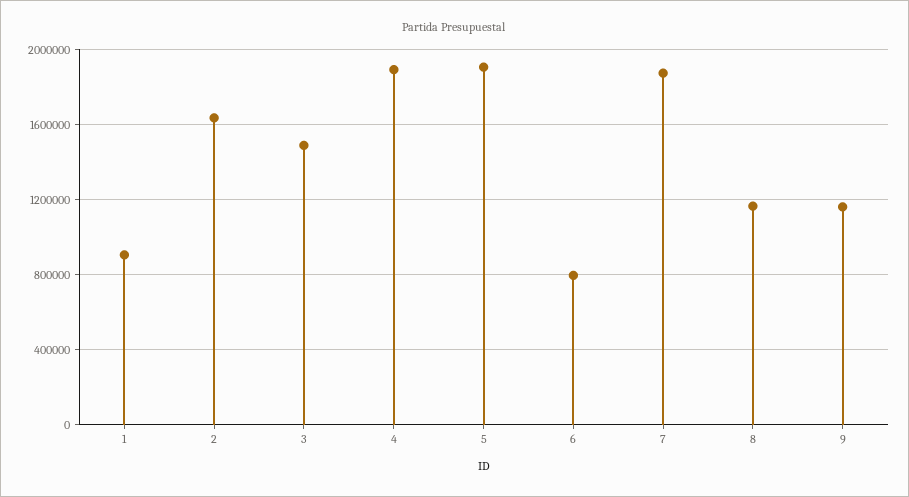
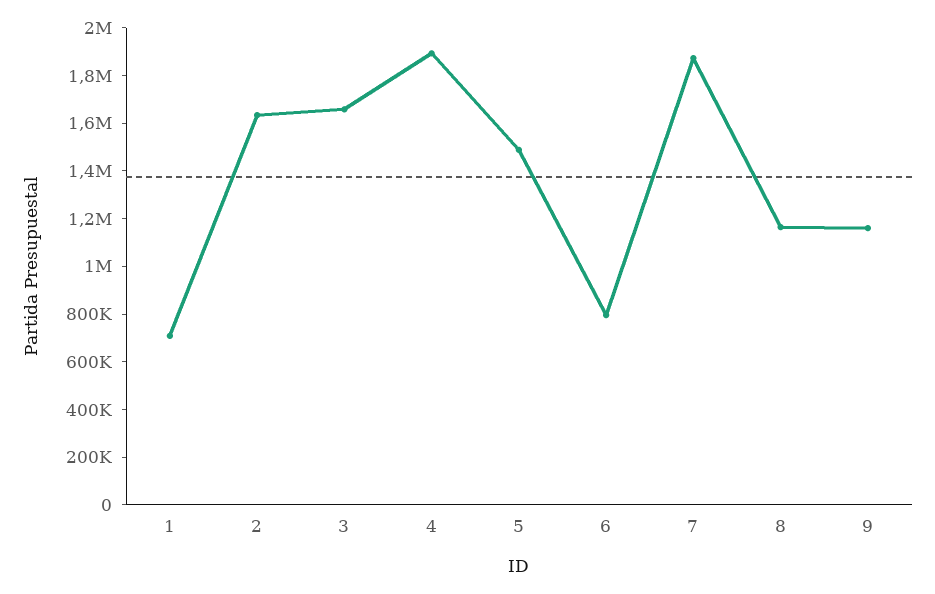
  {
-   "1": 900000,
+   "1": 700000,
    "2": 1650000,
-   "3": 1500000,
+   "3": 1650000,
    "4": 1900000,
-   "5": 1900000,
+   "5": 1500000,
    "6": 800000,
    "7": 1850000,
    "8": 1150000,
    "9": 1150000
  }

